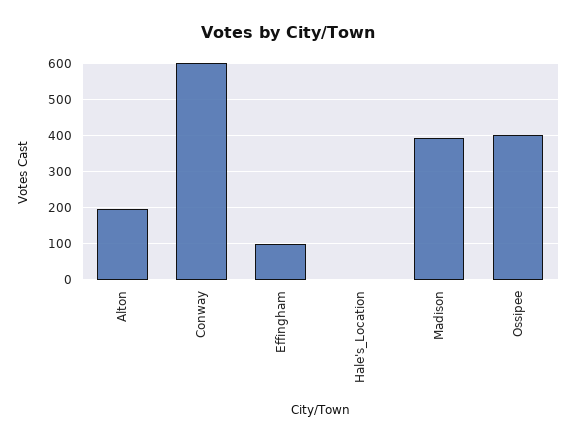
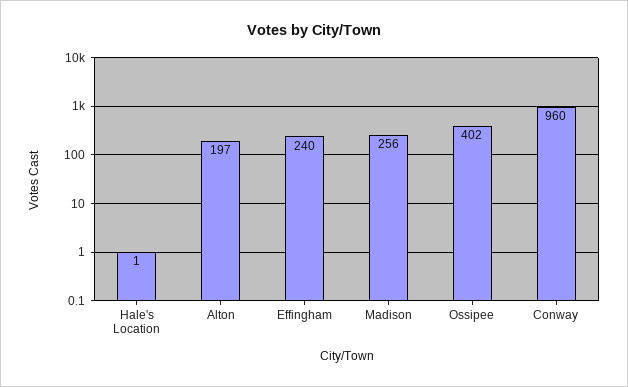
  {
    "Alton": 197,
-   "Conway": 600,
+   "Conway": 960,
-   "Effingham": 100,
+   "Effingham": 240,
    "Hale's_Location": 1,
-   "Madison": 400,
+   "Madison": 256,
    "Ossipee": 402
  }

